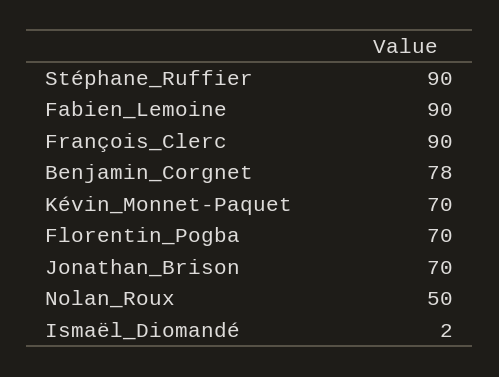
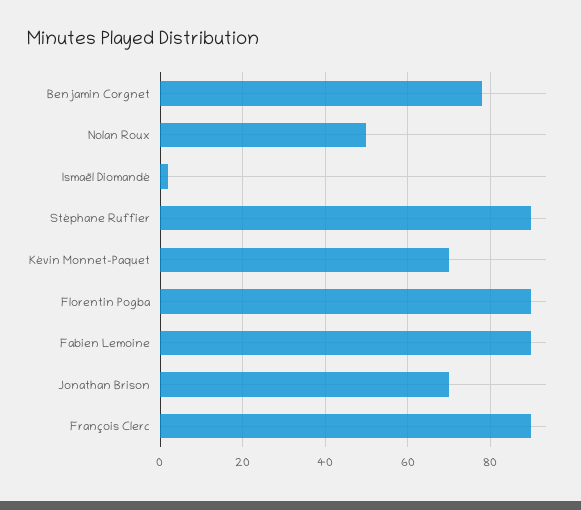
  {
    "Stéphane_Ruffier": 90,
    "Fabien_Lemoine": 90,
    "François_Clerc": 90,
    "Benjamin_Corgnet": 78,
    "Kévin_Monnet-Paquet": 70,
-   "Florentin_Pogba": 70,
+   "Florentin_Pogba": 90,
    "Jonathan_Brison": 70,
    "Nolan_Roux": 50,
    "Ismaël_Diomandé": 2
  }

